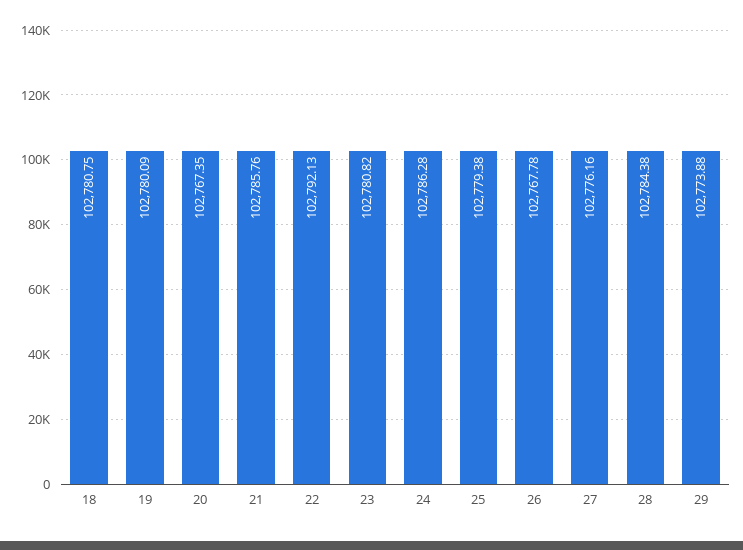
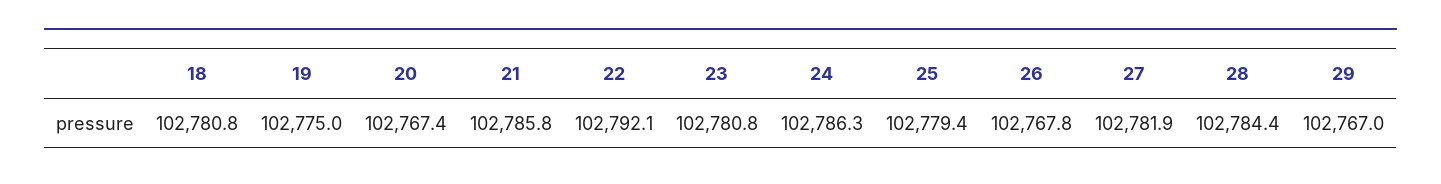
  {
    "18": 102780.75,
-   "19": 102780.09,
+   "19": 102775,
    "20": 102767.35,
    "21": 102785.76,
    "22": 102792.13,
    "23": 102780.82,
    "24": 102786.28,
    "25": 102779.38,
    "26": 102767.78,
-   "27": 102776.16,
+   "27": 102781.9,
    "28": 102784.38,
-   "29": 102773.88
+   "29": 102767
  }

